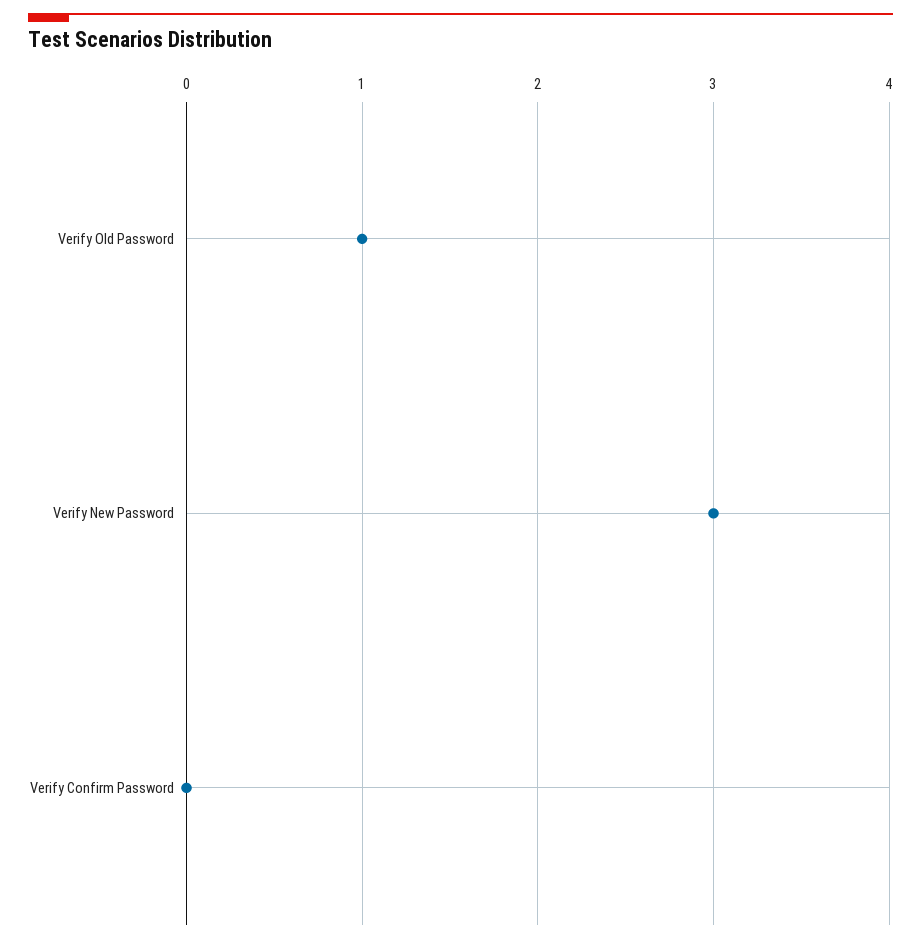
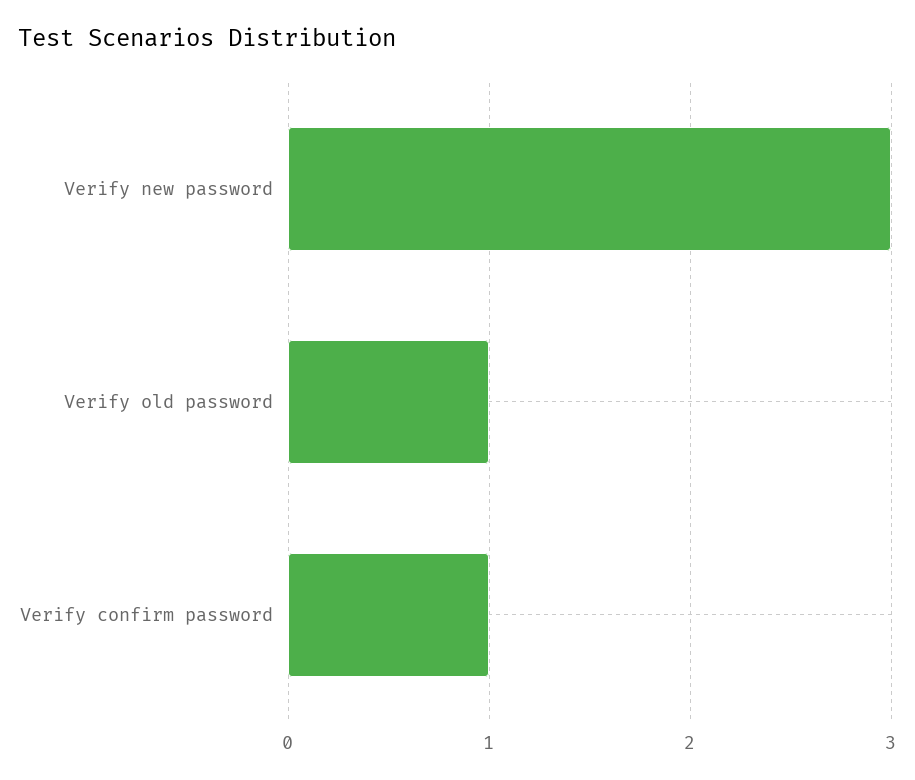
  {
    "Verify Old Password": 1,
    "Verify New Password": 3,
-   "Verify Confirm Password": 0
+   "Verify Confirm Password": 1
  }

